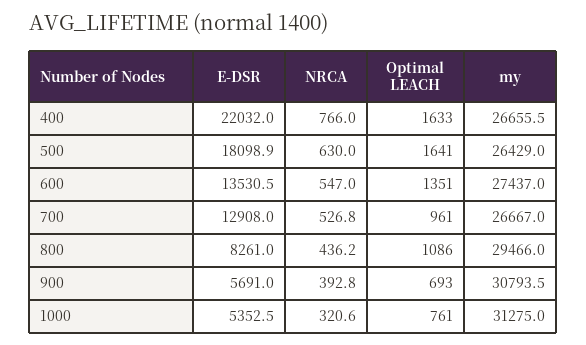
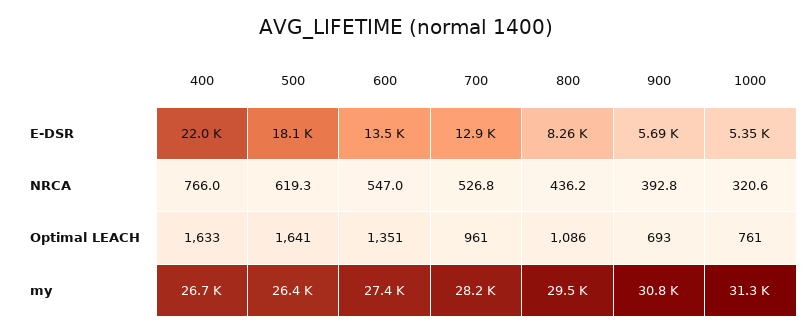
  {
    "E-DSR": {
      "400": 22032,
      "500": 18098.9,
      "600": 13530.5,
      "700": 12908,
      "800": 8261,
      "900": 5691,
      "1000": 5352.5
    },
    "NRCA": {
      "400": 766,
-     "500": 630,
+     "500": 619.3,
      "600": 547,
      "700": 526.8,
      "800": 436.2,
      "900": 392.8,
      "1000": 320.6
    },
    "Optimal LEACH": {
      "400": 1633,
      "500": 1641,
      "600": 1351,
      "700": 961,
      "800": 1086,
      "900": 693,
      "1000": 761
    },
    "my": {
      "400": 26655.5,
      "500": 26429,
      "600": 27437,
-     "700": 26667,
+     "700": 28200,
      "800": 29466,
      "900": 30793.5,
      "1000": 31275
    }
  }

